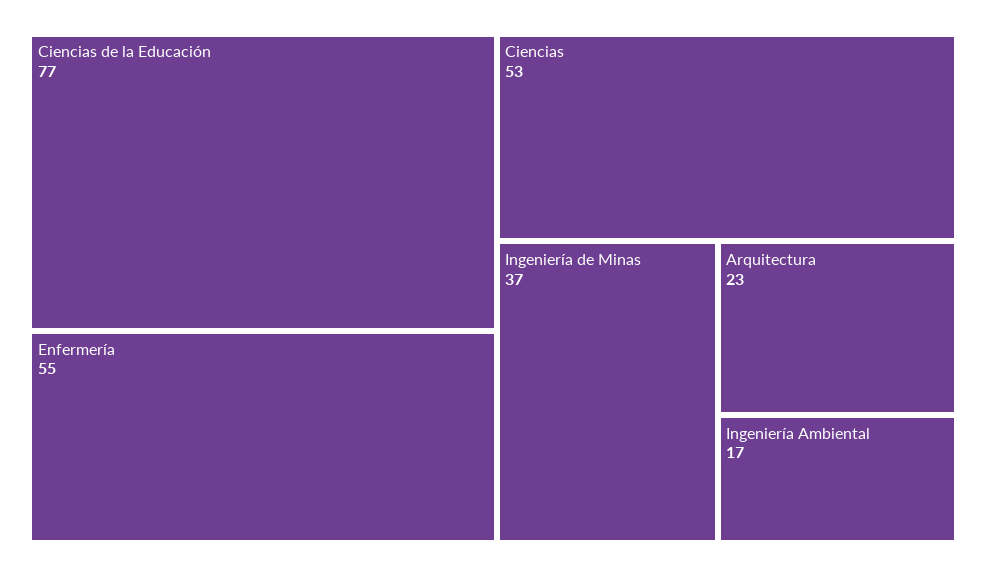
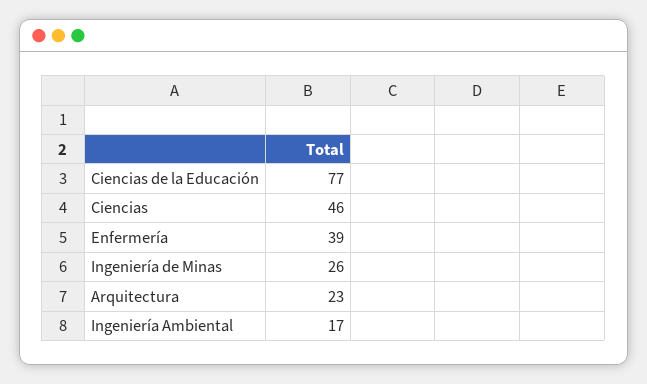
  {
    "Ciencias de la Educación": 77,
-   "Enfermería": 55,
+   "Enfermería": 39,
-   "Ciencias": 53,
+   "Ciencias": 46,
-   "Ingeniería de Minas": 37,
+   "Ingeniería de Minas": 26,
    "Arquitectura": 23,
    "Ingeniería Ambiental": 17
  }

